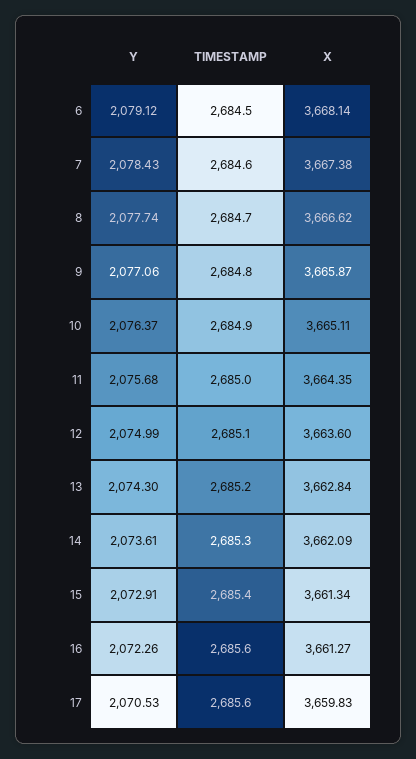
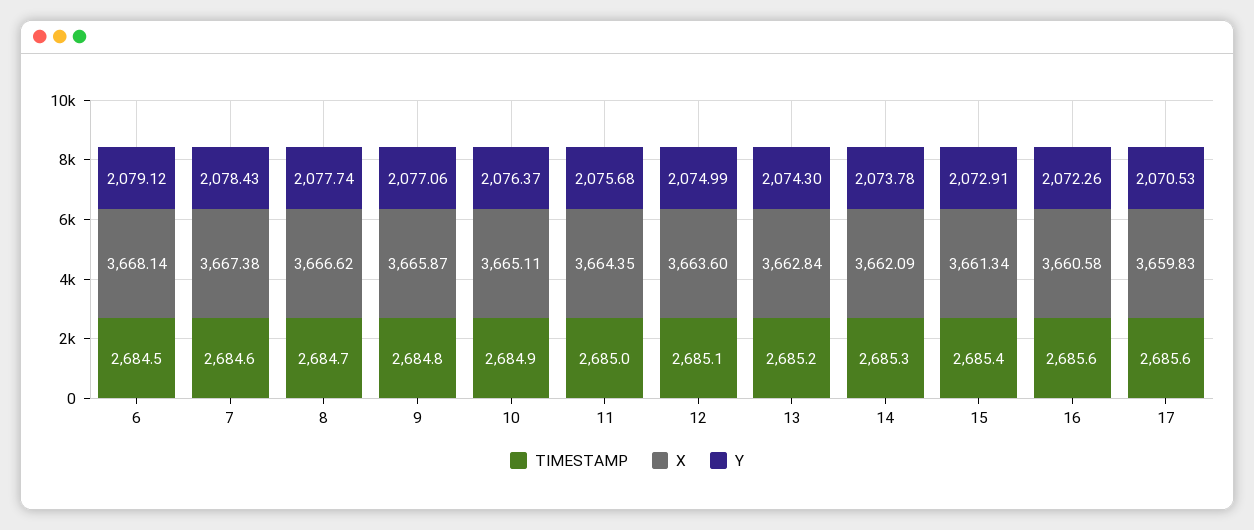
  {
    "Y": {
      "6": 2079.12,
      "7": 2078.43,
      "8": 2077.74,
      "9": 2077.06,
      "10": 2076.37,
      "11": 2075.68,
      "12": 2074.99,
      "13": 2074.3,
-     "14": 2073.61,
+     "14": 2073.78,
      "15": 2072.91,
      "16": 2072.26,
      "17": 2070.53
    },
    "TIMESTAMP": {
      "6": 2684.5,
      "7": 2684.6,
      "8": 2684.7,
      "9": 2684.8,
      "10": 2684.9,
      "11": 2685,
      "12": 2685.1,
      "13": 2685.2,
      "14": 2685.3,
      "15": 2685.4,
      "16": 2685.6,
      "17": 2685.6
    },
    "X": {
      "6": 3668.14,
      "7": 3667.38,
      "8": 3666.62,
      "9": 3665.87,
      "10": 3665.11,
      "11": 3664.35,
      "12": 3663.6,
      "13": 3662.84,
      "14": 3662.09,
      "15": 3661.34,
-     "16": 3661.27,
+     "16": 3660.58,
      "17": 3659.83
    }
  }

